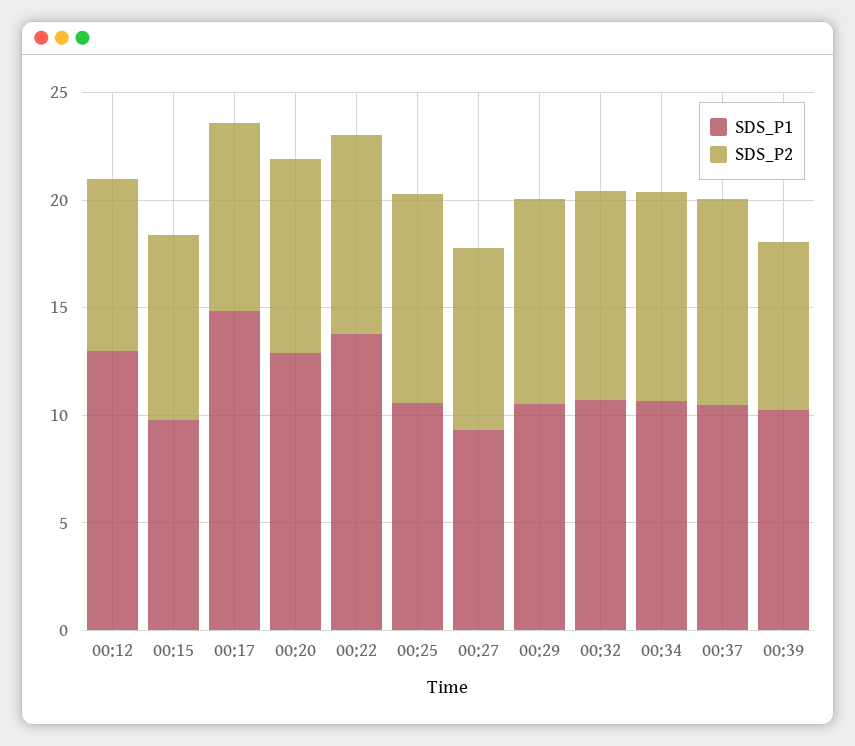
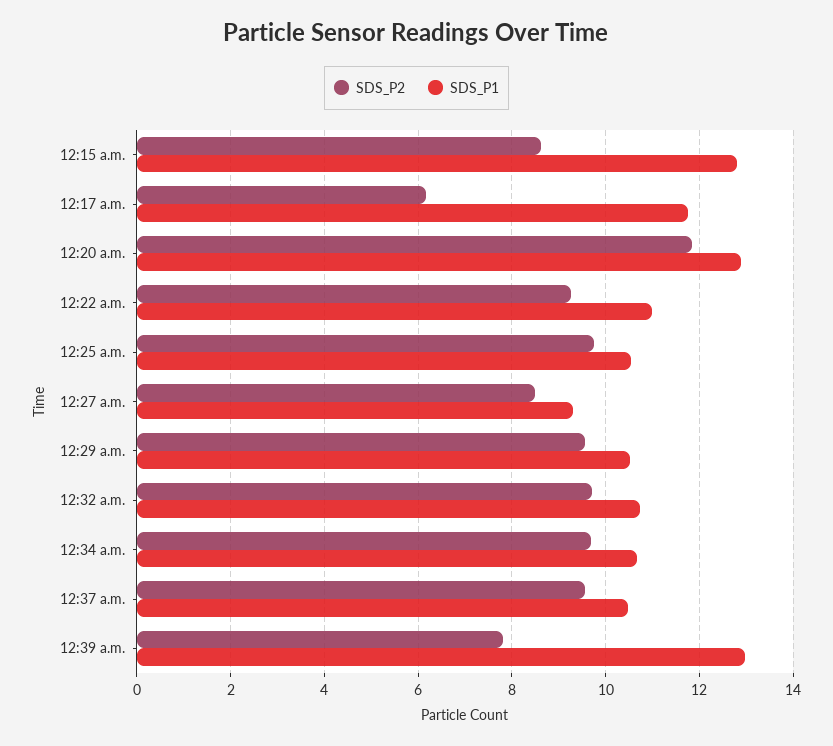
  {
    "SDS_P1": {
-     "00:12": 13,
-     "00:15": 10,
+     "00:15": 12.8,
-     "00:17": 15,
+     "00:17": 11.8,
      "00:20": 12.8,
-     "00:22": 14,
+     "00:22": 11,
      "00:25": 10.6,
      "00:27": 9.4,
      "00:29": 10.6,
      "00:32": 10.8,
      "00:34": 10.6,
      "00:37": 10.4,
-     "00:39": 10
+     "00:39": 13
    },
    "SDS_P2": {
-     "00:12": 8,
      "00:15": 8.6,
-     "00:17": 9,
+     "00:17": 6.2,
-     "00:20": 9,
+     "00:20": 11.8,
      "00:22": 9.2,
      "00:25": 9.8,
      "00:27": 8.6,
      "00:29": 9.6,
      "00:32": 9.8,
      "00:34": 9.6,
      "00:37": 9.6,
      "00:39": 7.8
    }
  }

